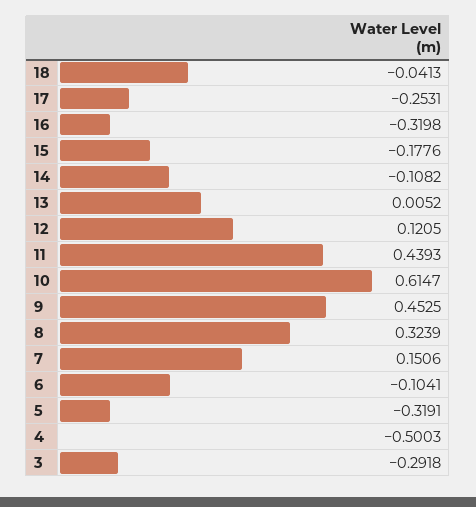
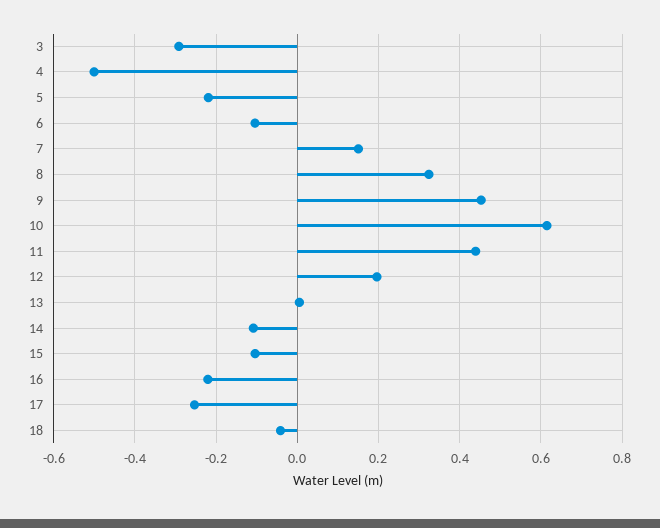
  {
    "18": -0.0413,
    "17": -0.2531,
-   "16": -0.3198,
+   "16": -0.22,
-   "15": -0.1776,
+   "15": -0.1,
    "14": -0.1082,
    "13": 0.0052,
-   "12": 0.1205,
+   "12": 0.2,
    "11": 0.4393,
    "10": 0.6147,
    "9": 0.4525,
    "8": 0.3239,
    "7": 0.1506,
    "6": -0.1041,
-   "5": -0.3191,
+   "5": -0.22,
    "4": -0.5003,
    "3": -0.2918
  }

